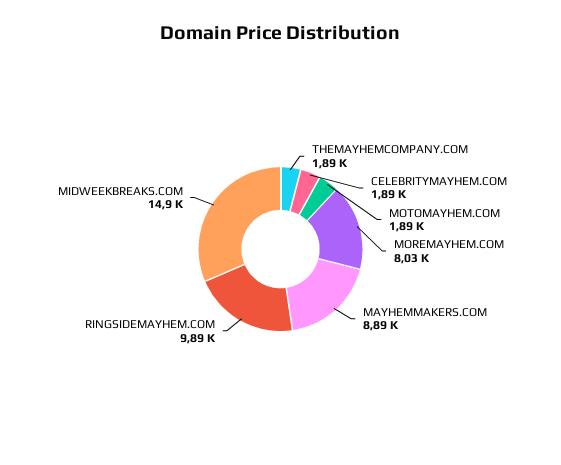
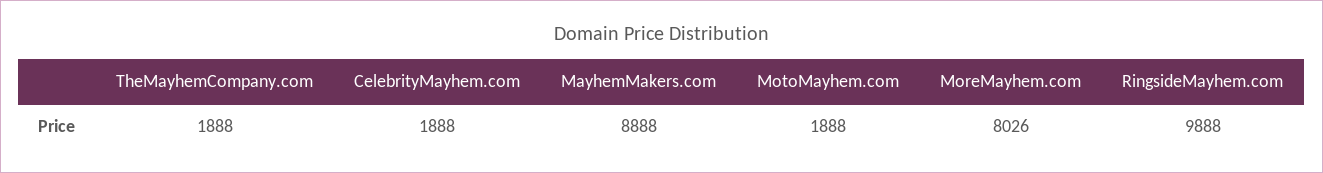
  {
    "THEMAYHEMCOMPANY.COM": 1888,
    "CELEBRITYMAYHEM.COM": 1888,
    "MOTOMAYHEM.COM": 1888,
    "MOREMAYHEM.COM": 8026,
    "MAYHEMMAKERS.COM": 8888,
-   "RINGSIDEMAYHEM.COM": 9888,
+   "RINGSIDEMAYHEM.COM": 9888
-   "MIDWEEKBREAKS.COM": 14900
  }

